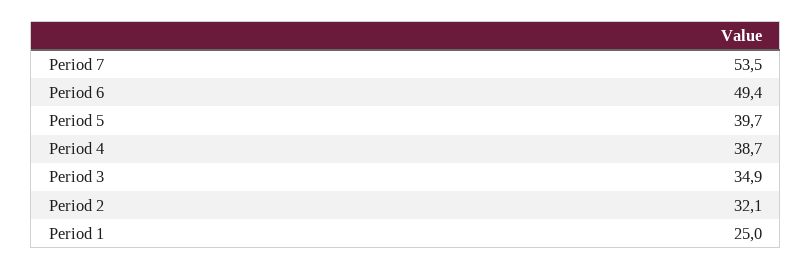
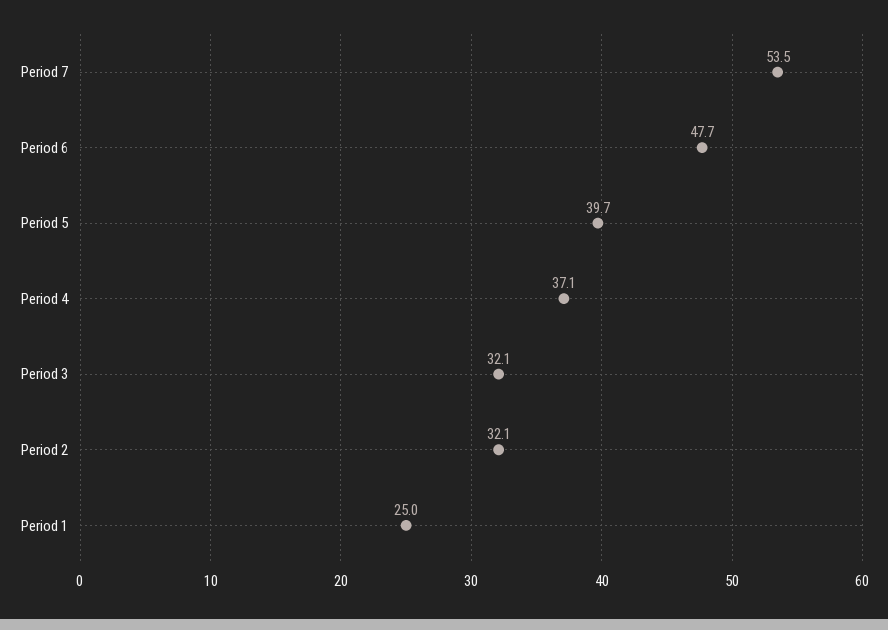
  {
    "Period 7": 53.5,
-   "Period 6": 49.4,
+   "Period 6": 47.7,
    "Period 5": 39.7,
-   "Period 4": 38.7,
+   "Period 4": 37.1,
-   "Period 3": 34.9,
+   "Period 3": 32.1,
    "Period 2": 32.1,
    "Period 1": 25
  }

